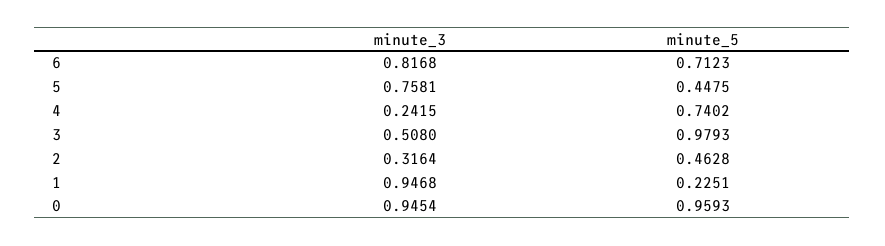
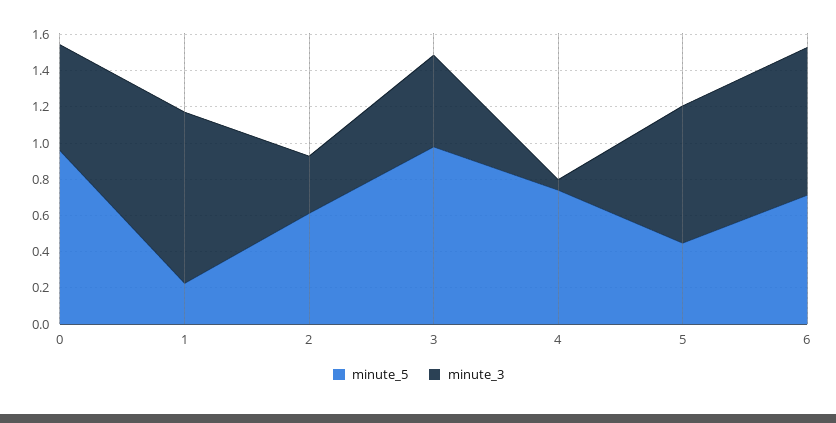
  {
    "minute_3": {
      "6": 0.8168,
      "5": 0.7581,
-     "4": 0.2415,
+     "4": 0.05,
      "3": 0.508,
      "2": 0.3164,
      "1": 0.9468,
-     "0": 0.9454
+     "0": 0.6
    },
    "minute_5": {
      "6": 0.7123,
      "5": 0.4475,
      "4": 0.7402,
      "3": 0.9793,
-     "2": 0.4628,
+     "2": 0.6,
      "1": 0.2251,
      "0": 0.9593
    }
  }

